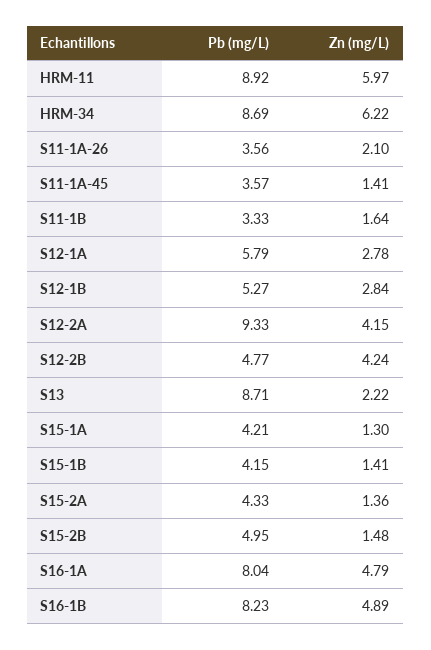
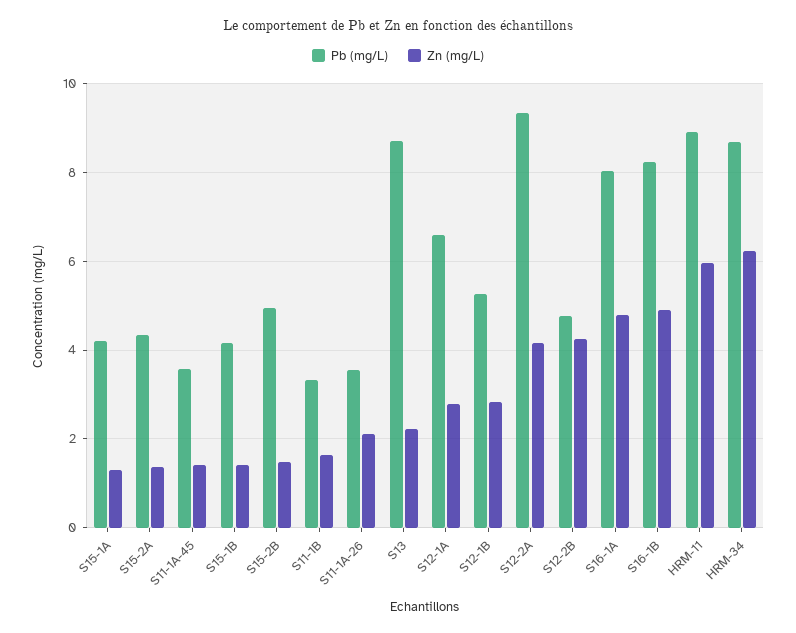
  {
    "Pb (mg/L)": {
      "HRM-11": 8.92,
      "HRM-34": 8.69,
      "S11-1A-26": 3.56,
      "S11-1A-45": 3.57,
      "S11-1B": 3.33,
-     "S12-1A": 5.79,
+     "S12-1A": 6.6,
      "S12-1B": 5.27,
      "S12-2A": 9.33,
      "S12-2B": 4.77,
      "S13": 8.71,
      "S15-1A": 4.21,
      "S15-1B": 4.15,
      "S15-2A": 4.33,
      "S15-2B": 4.95,
      "S16-1A": 8.04,
      "S16-1B": 8.23
    },
    "Zn (mg/L)": {
      "HRM-11": 5.97,
      "HRM-34": 6.22,
      "S11-1A-26": 2.1,
      "S11-1A-45": 1.41,
      "S11-1B": 1.64,
      "S12-1A": 2.78,
      "S12-1B": 2.84,
      "S12-2A": 4.15,
      "S12-2B": 4.24,
      "S13": 2.22,
      "S15-1A": 1.3,
      "S15-1B": 1.41,
      "S15-2A": 1.36,
      "S15-2B": 1.48,
      "S16-1A": 4.79,
      "S16-1B": 4.89
    }
  }

